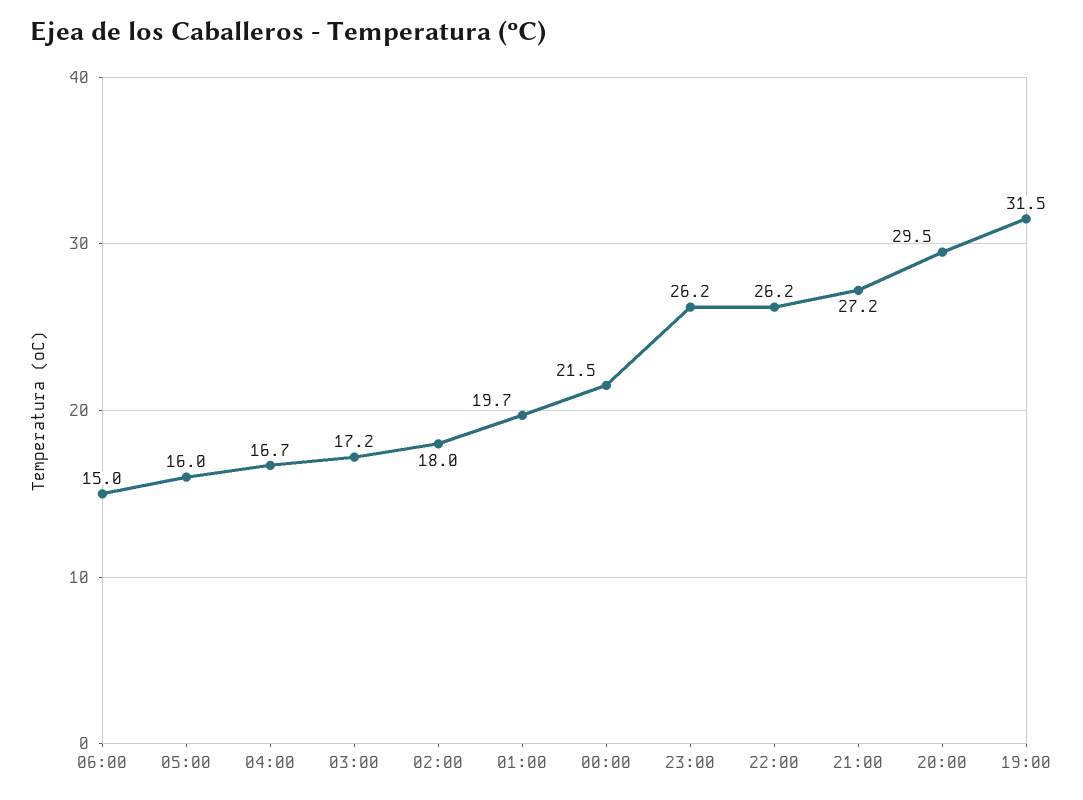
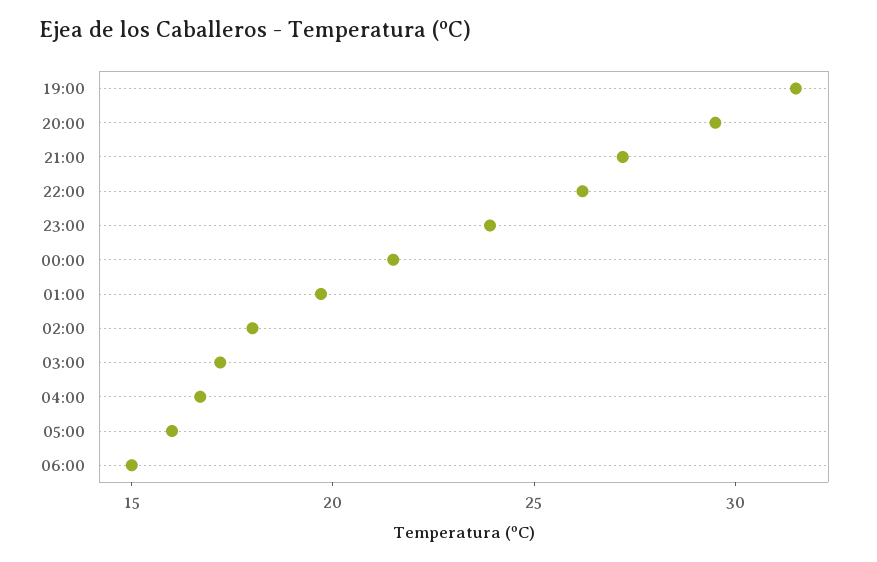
  {
    "06:00": 15,
    "05:00": 16,
    "04:00": 16.7,
    "03:00": 17.2,
    "02:00": 18,
    "01:00": 19.7,
    "00:00": 21.5,
-   "23:00": 26.2,
+   "23:00": 24,
    "22:00": 26.2,
    "21:00": 27.2,
    "20:00": 29.5,
    "19:00": 31.5
  }

